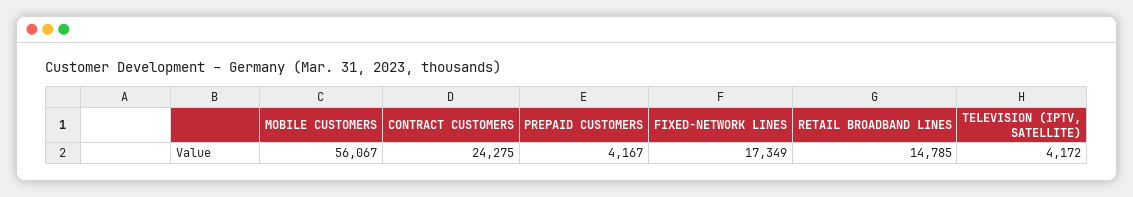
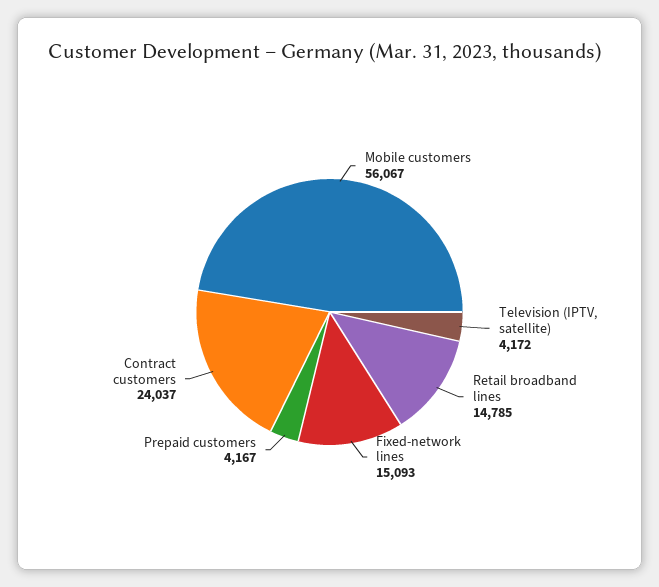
  {
    "MOBILE CUSTOMERS": 56067,
-   "CONTRACT CUSTOMERS": 24275,
+   "CONTRACT CUSTOMERS": 24037,
    "PREPAID CUSTOMERS": 4167,
-   "FIXED-NETWORK LINES": 17349,
+   "FIXED-NETWORK LINES": 15093,
    "RETAIL BROADBAND LINES": 14785,
    "TELEVISION (IPTV, SATELLITE)": 4172
  }

